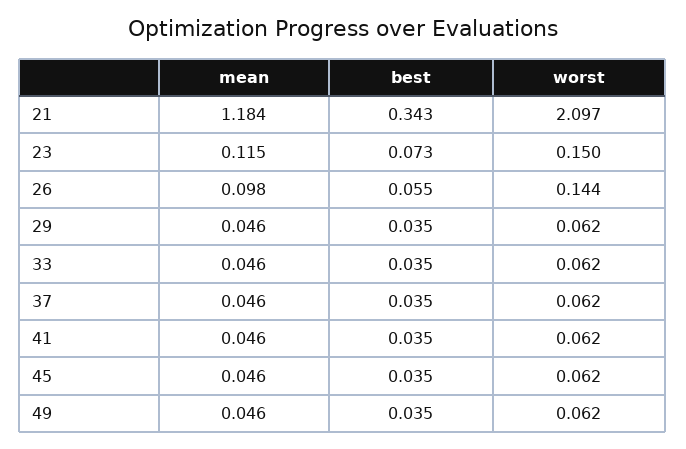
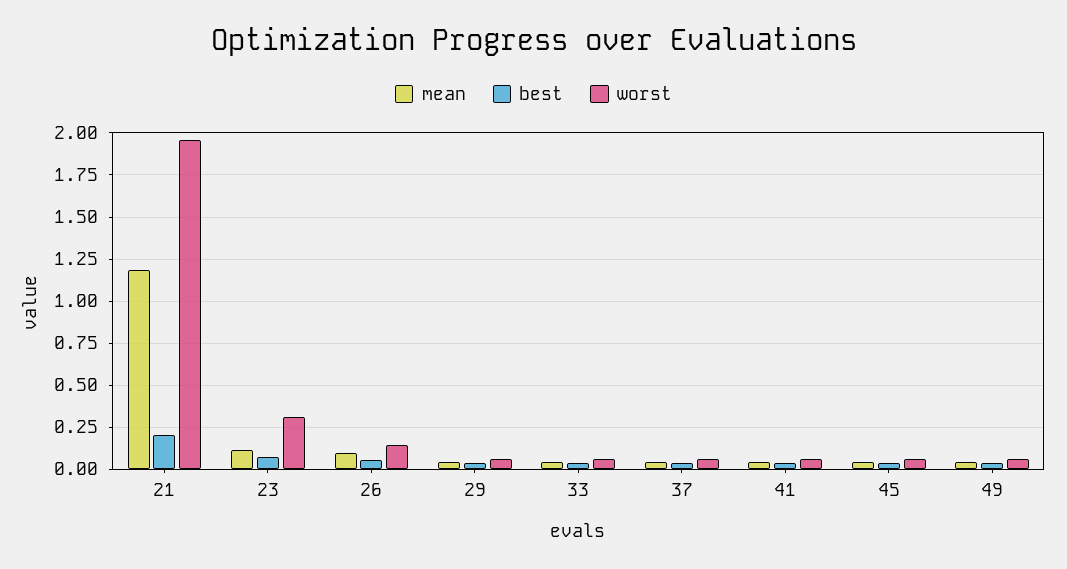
  {
    "mean": {
      "21": 1.184,
      "23": 0.115,
      "26": 0.098,
      "29": 0.046,
      "33": 0.046,
      "37": 0.046,
      "41": 0.046,
      "45": 0.046,
      "49": 0.046
    },
    "best": {
-     "21": 0.343,
+     "21": 0.2,
      "23": 0.073,
      "26": 0.055,
      "29": 0.035,
      "33": 0.035,
      "37": 0.035,
      "41": 0.035,
      "45": 0.035,
      "49": 0.035
    },
    "worst": {
-     "21": 2.097,
+     "21": 1.95,
-     "23": 0.15,
+     "23": 0.3,
      "26": 0.144,
      "29": 0.062,
      "33": 0.062,
      "37": 0.062,
      "41": 0.062,
      "45": 0.062,
      "49": 0.062
    }
  }

